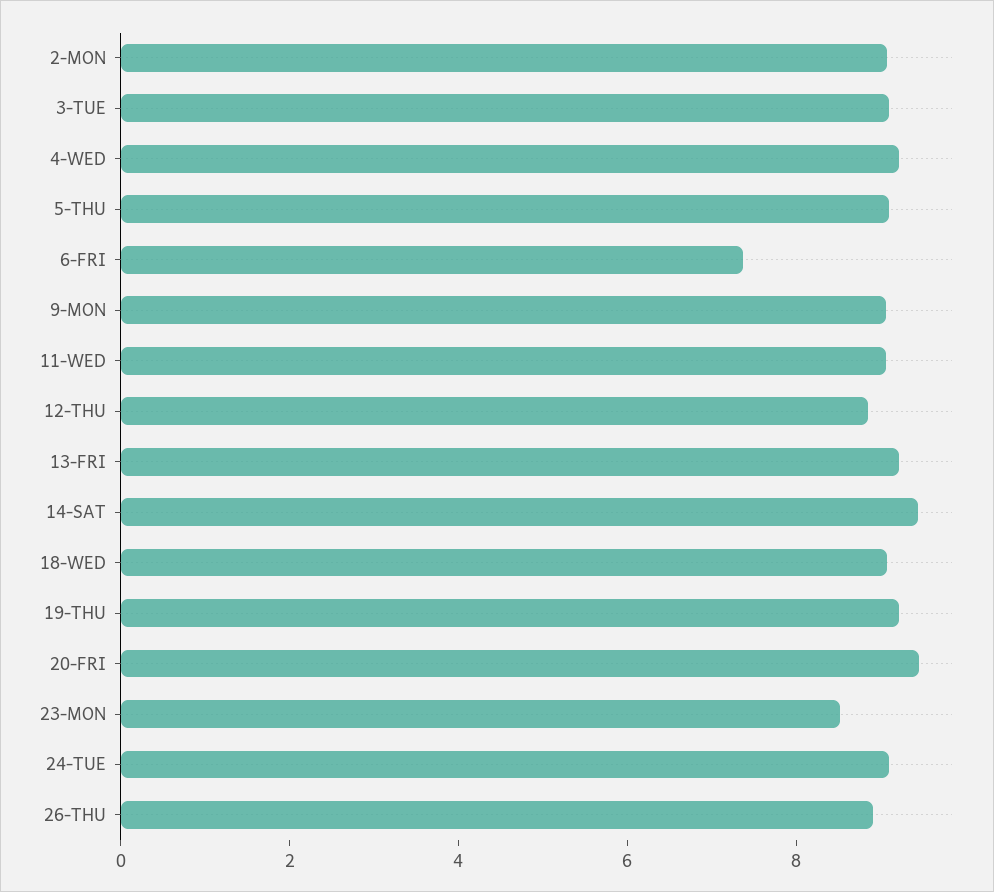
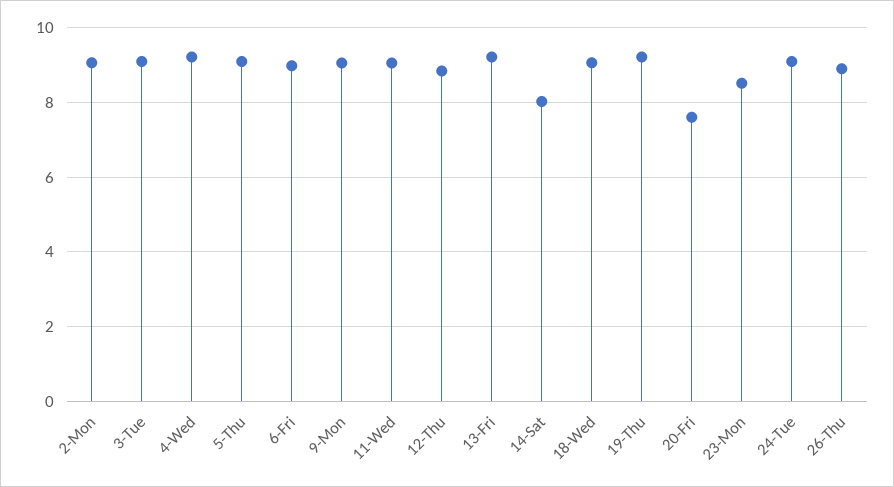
  {
    "2-MON": 9,
    "3-TUE": 9.2,
    "4-WED": 9.2,
    "5-THU": 9.2,
-   "6-FRI": 7.5,
+   "6-FRI": 9,
    "9-MON": 9,
    "11-WED": 9,
    "12-THU": 8.8,
    "13-FRI": 9.2,
-   "14-SAT": 9.5,
+   "14-SAT": 8,
    "18-WED": 9,
    "19-THU": 9.2,
-   "20-FRI": 9.5,
+   "20-FRI": 7.6,
    "23-MON": 8.6,
    "24-TUE": 9.2,
    "26-THU": 9
  }

